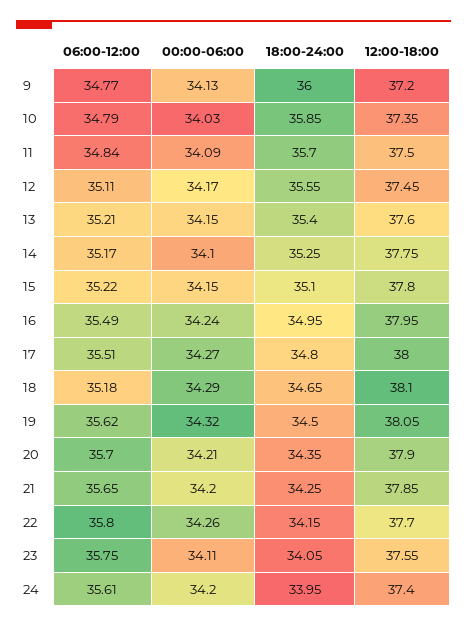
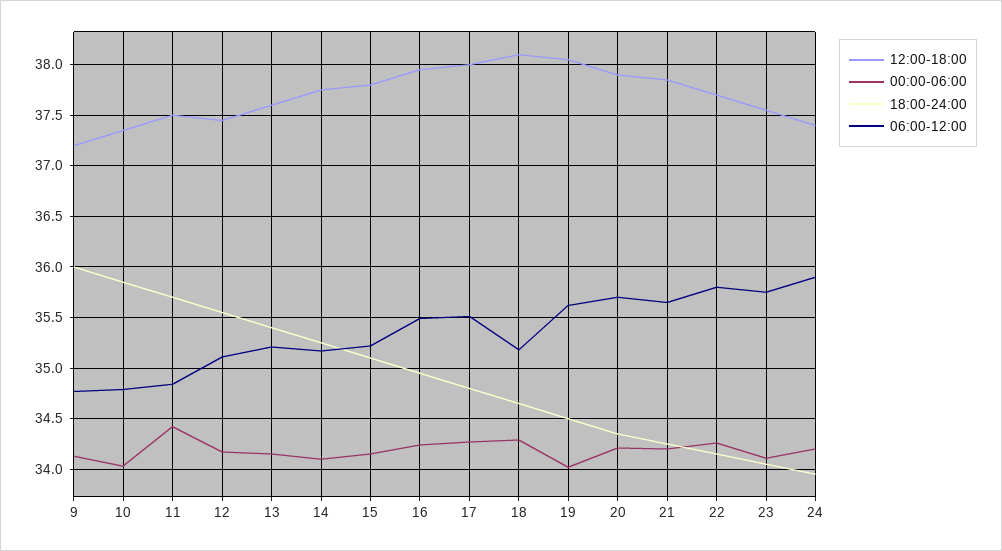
  {
    "06:00-12:00": {
      "9": 34.77,
      "10": 34.79,
      "11": 34.84,
      "12": 35.11,
      "13": 35.21,
      "14": 35.17,
      "15": 35.22,
      "16": 35.49,
      "17": 35.51,
      "18": 35.18,
      "19": 35.62,
      "20": 35.7,
      "21": 35.65,
      "22": 35.8,
      "23": 35.75,
-     "24": 35.61
+     "24": 35.9
    },
    "00:00-06:00": {
      "9": 34.13,
      "10": 34.03,
-     "11": 34.09,
+     "11": 34.4,
      "12": 34.17,
      "13": 34.15,
      "14": 34.1,
      "15": 34.15,
      "16": 34.24,
      "17": 34.27,
      "18": 34.29,
-     "19": 34.32,
+     "19": 34,
      "20": 34.21,
      "21": 34.2,
      "22": 34.26,
      "23": 34.11,
      "24": 34.2
    },
    "18:00-24:00": {
      "9": 36,
      "10": 35.85,
      "11": 35.7,
      "12": 35.55,
      "13": 35.4,
      "14": 35.25,
      "15": 35.1,
      "16": 34.95,
      "17": 34.8,
      "18": 34.65,
      "19": 34.5,
      "20": 34.35,
      "21": 34.25,
      "22": 34.15,
      "23": 34.05,
      "24": 33.95
    },
    "12:00-18:00": {
      "9": 37.2,
      "10": 37.35,
      "11": 37.5,
      "12": 37.45,
      "13": 37.6,
      "14": 37.75,
      "15": 37.8,
      "16": 37.95,
      "17": 38,
      "18": 38.1,
      "19": 38.05,
      "20": 37.9,
      "21": 37.85,
      "22": 37.7,
      "23": 37.55,
      "24": 37.4
    }
  }

